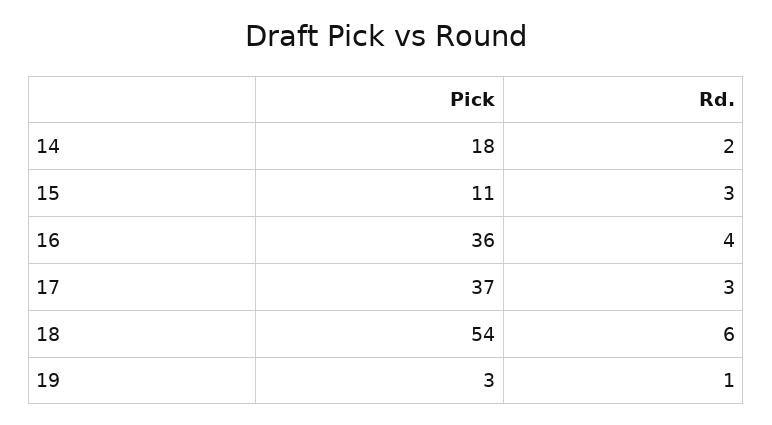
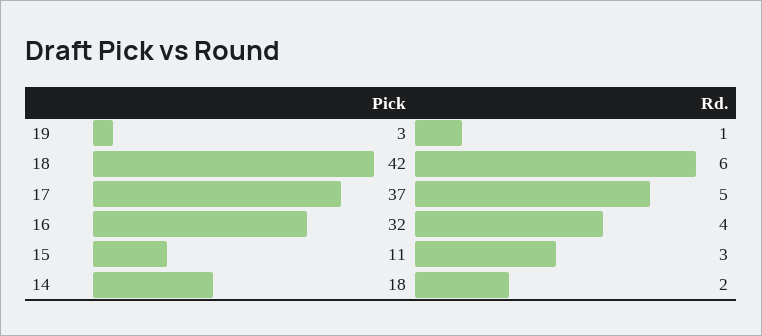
  {
    "Pick": {
      "14": 18,
      "15": 11,
-     "16": 36,
+     "16": 32,
      "17": 37,
-     "18": 54,
+     "18": 42,
      "19": 3
    },
    "Rd.": {
      "14": 2,
      "15": 3,
      "16": 4,
-     "17": 3,
+     "17": 5,
      "18": 6,
      "19": 1
    }
  }

